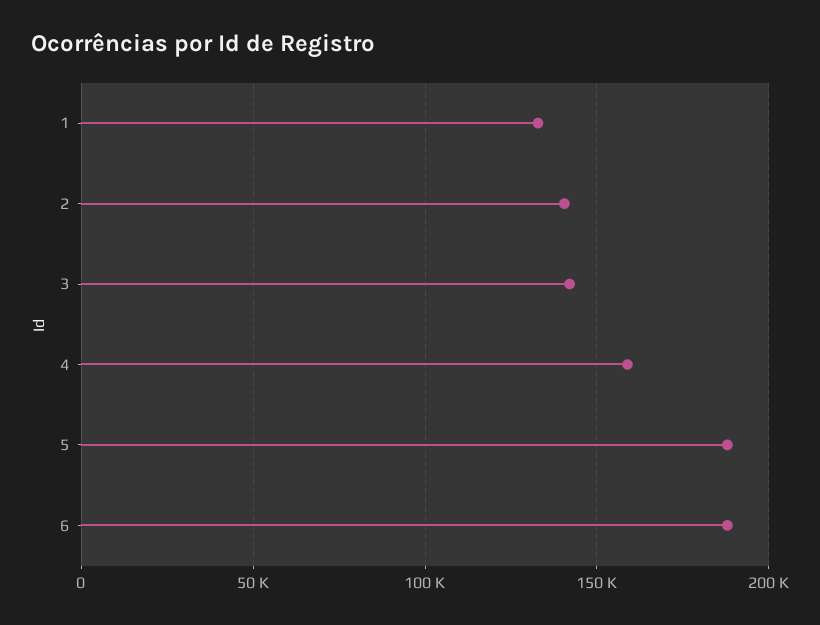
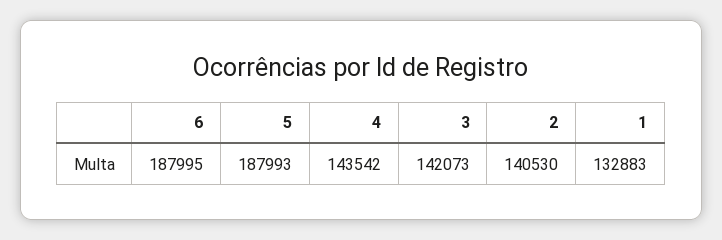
  {
    "1": 132883,
    "2": 140530,
    "3": 142073,
-   "4": 160000,
+   "4": 143542,
    "5": 187993,
    "6": 187995
  }

